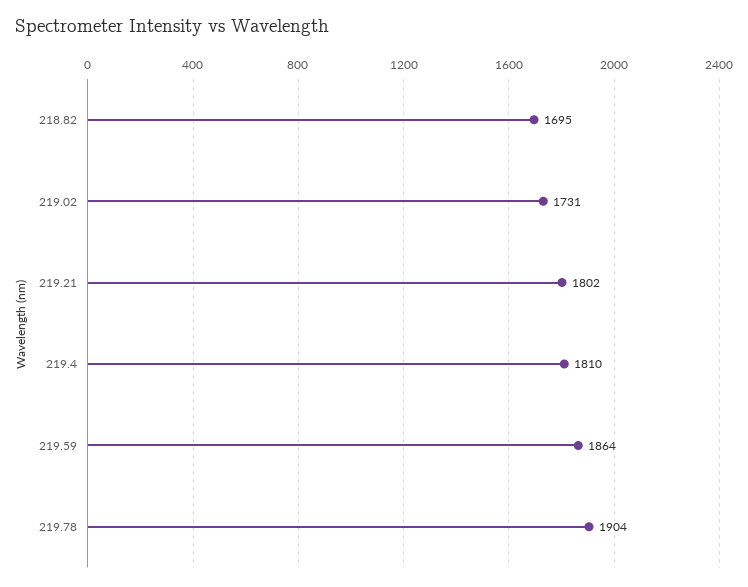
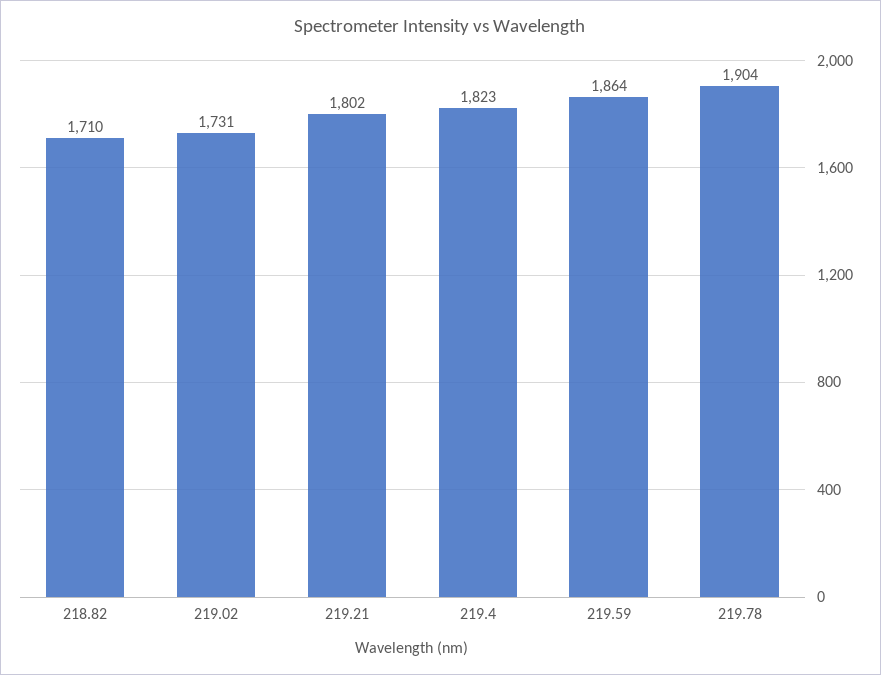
  {
-   "218.82": 1695,
+   "218.82": 1710,
    "219.02": 1731,
    "219.21": 1802,
-   "219.4": 1810,
+   "219.4": 1823,
    "219.59": 1864,
    "219.78": 1904
  }

